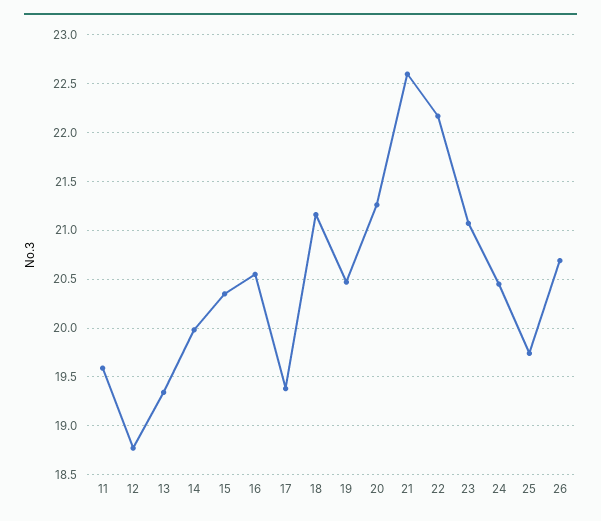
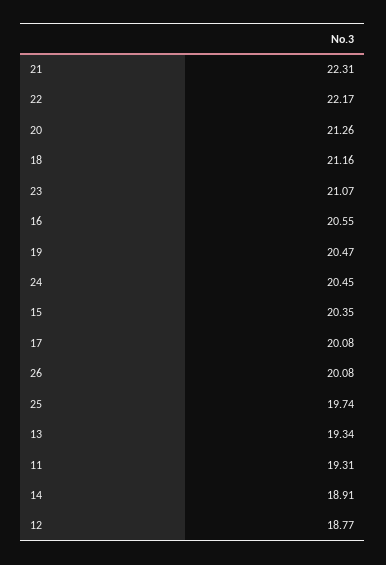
  {
-   "11": 19.6,
+   "11": 19.31,
    "12": 18.77,
    "13": 19.34,
-   "14": 20,
+   "14": 18.91,
    "15": 20.35,
    "16": 20.55,
-   "17": 19.4,
+   "17": 20.08,
    "18": 21.16,
    "19": 20.47,
    "20": 21.26,
-   "21": 22.6,
+   "21": 22.31,
    "22": 22.17,
    "23": 21.07,
    "24": 20.45,
    "25": 19.74,
-   "26": 20.7
+   "26": 20.08
  }

